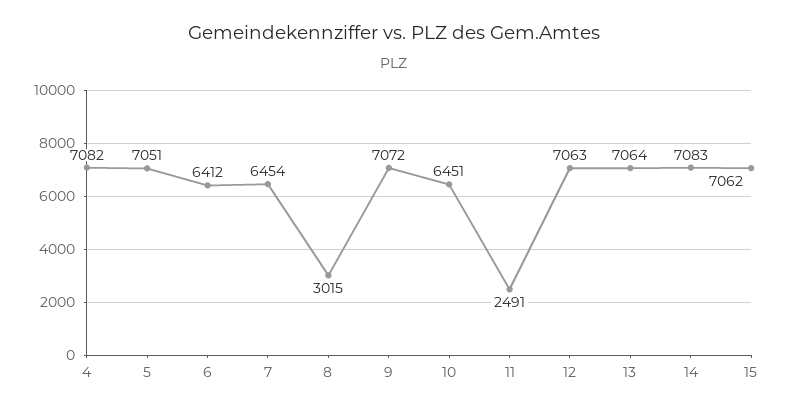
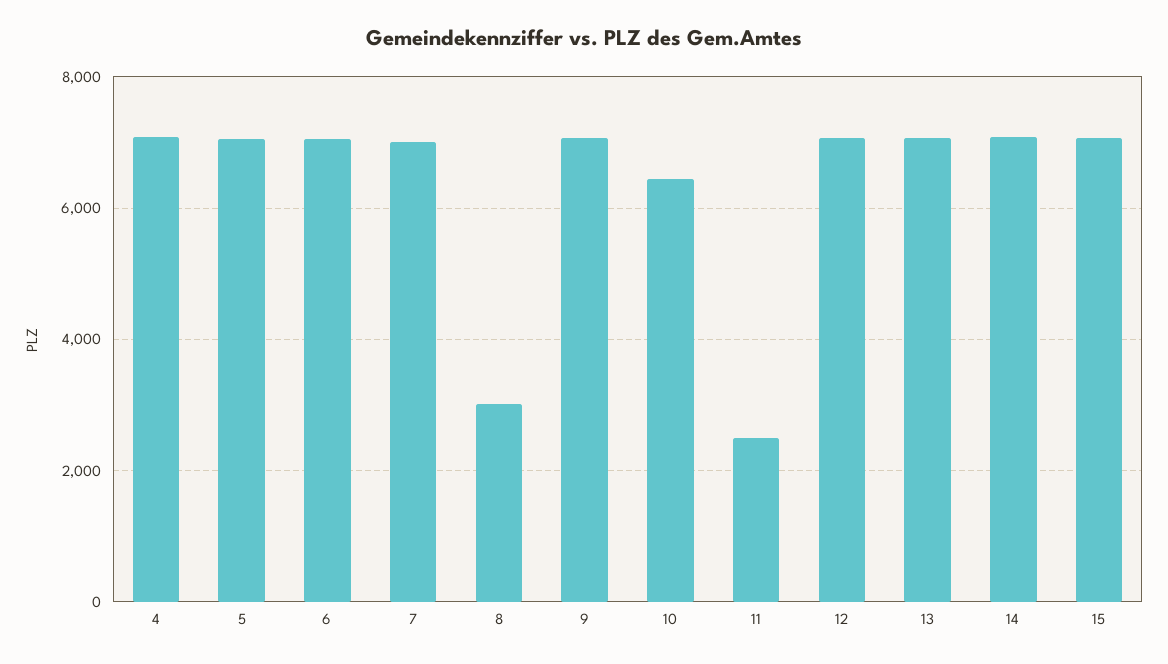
  {
    "4": 7082,
    "5": 7051,
-   "6": 6412,
+   "6": 7000,
-   "7": 6454,
+   "7": 7000,
    "8": 3015,
    "9": 7072,
    "10": 6451,
    "11": 2491,
    "12": 7063,
    "13": 7064,
    "14": 7083,
    "15": 7062
  }

